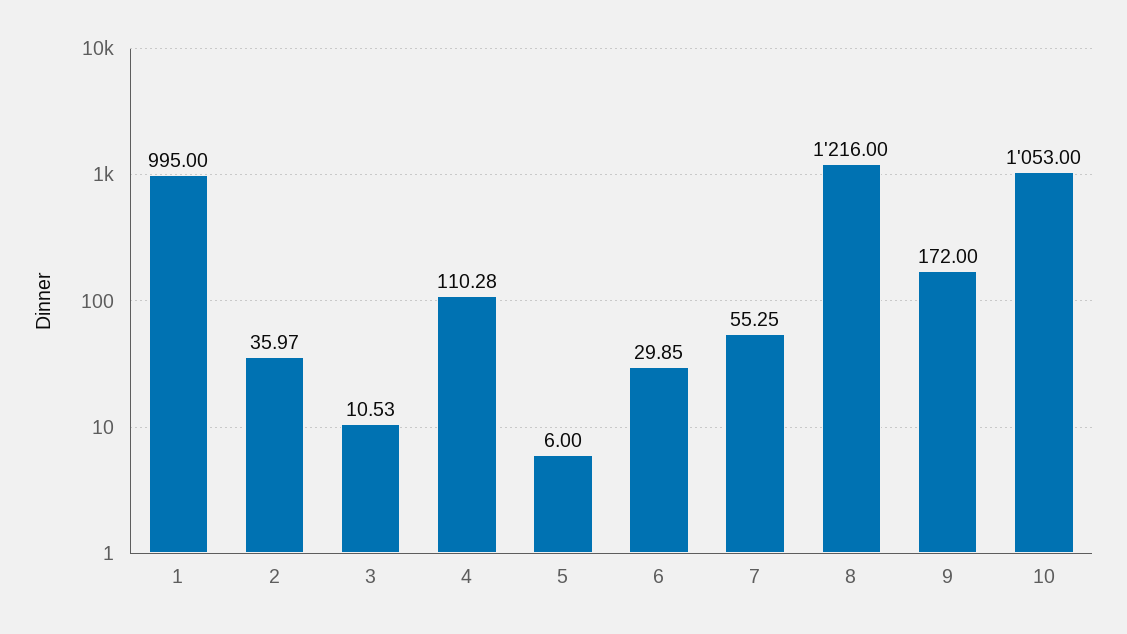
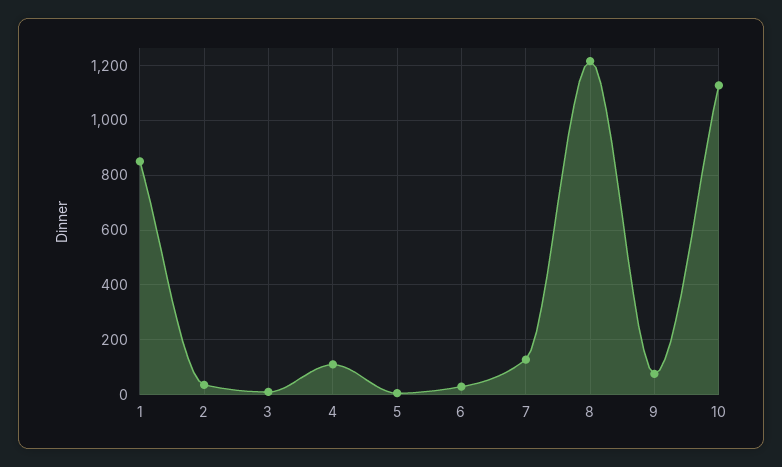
  {
-   "1": 995,
+   "1": 850,
    "2": 35.97,
    "3": 10.53,
    "4": 110.28,
    "5": 6,
    "6": 29.85,
-   "7": 55.25,
+   "7": 125,
    "8": 1216,
-   "9": 172,
+   "9": 75,
-   "10": 1053
+   "10": 1125
  }

